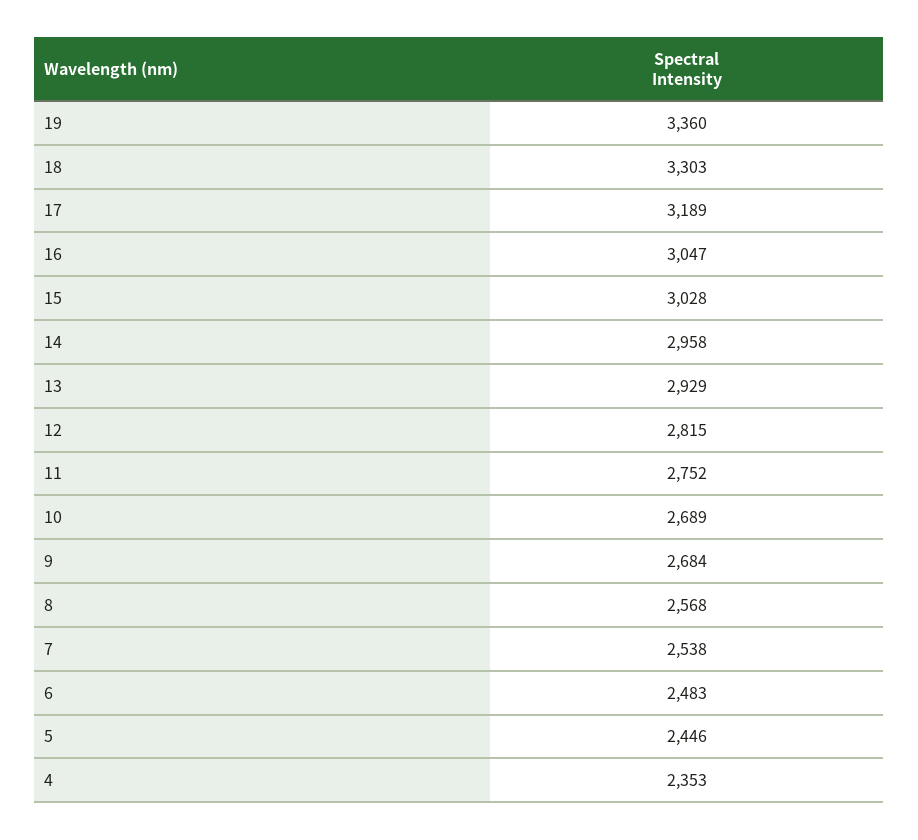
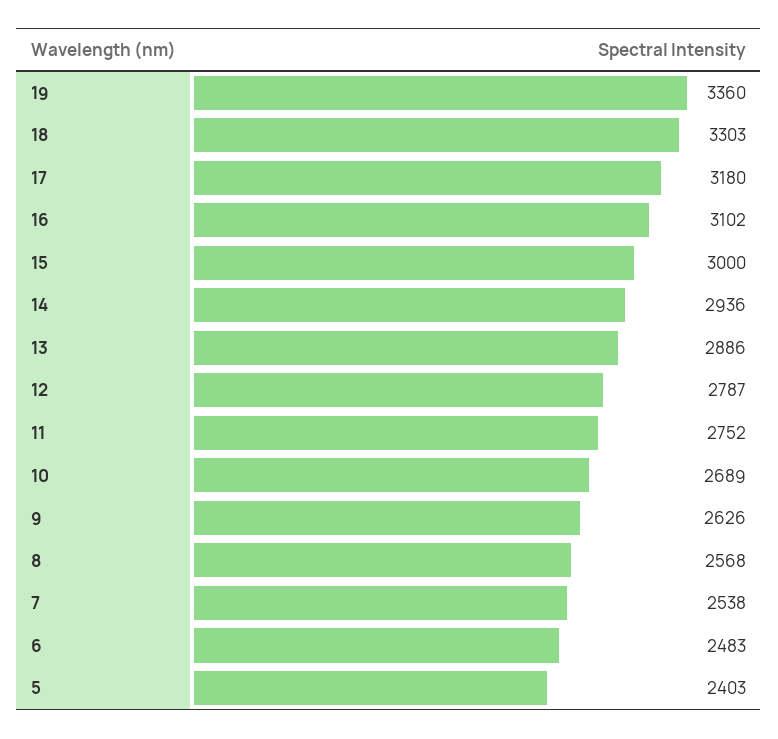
  {
    "19": 3360,
    "18": 3303,
-   "17": 3189,
+   "17": 3180,
-   "16": 3047,
+   "16": 3102,
-   "15": 3028,
+   "15": 3000,
-   "14": 2958,
+   "14": 2936,
-   "13": 2929,
+   "13": 2886,
-   "12": 2815,
+   "12": 2787,
    "11": 2752,
    "10": 2689,
-   "9": 2684,
+   "9": 2626,
    "8": 2568,
    "7": 2538,
    "6": 2483,
-   "5": 2446,
+   "5": 2403
-   "4": 2353
  }

